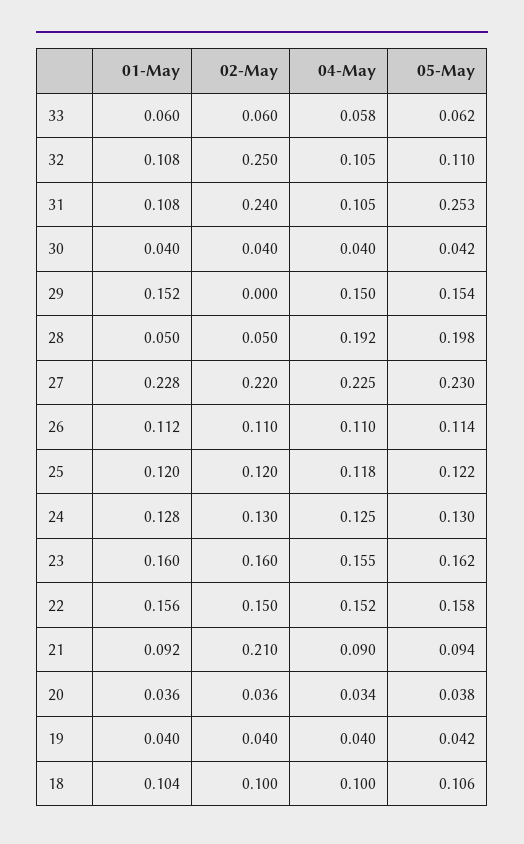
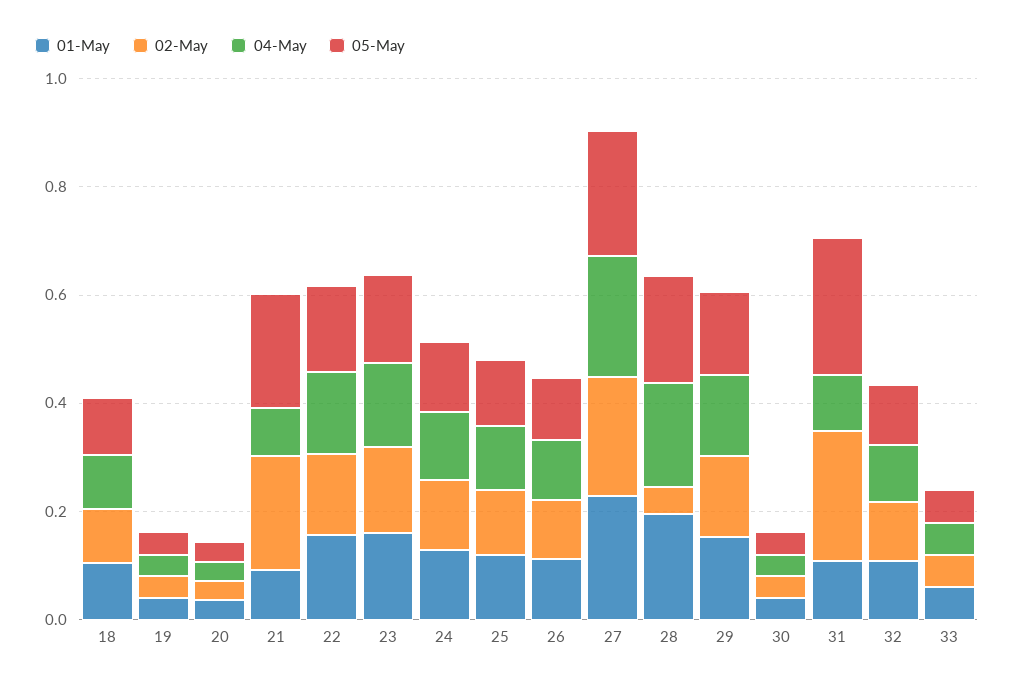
  {
    "01-May": {
      "33": 0.06,
      "32": 0.108,
      "31": 0.108,
      "30": 0.04,
      "29": 0.152,
-     "28": 0.05,
+     "28": 0.2,
      "27": 0.228,
      "26": 0.112,
      "25": 0.12,
      "24": 0.128,
      "23": 0.16,
      "22": 0.156,
      "21": 0.092,
      "20": 0.036,
      "19": 0.04,
      "18": 0.104
    },
    "02-May": {
      "33": 0.06,
-     "32": 0.25,
+     "32": 0.1,
      "31": 0.24,
      "30": 0.04,
-     "29": 0,
+     "29": 0.15,
      "28": 0.05,
      "27": 0.22,
      "26": 0.11,
      "25": 0.12,
      "24": 0.13,
      "23": 0.16,
      "22": 0.15,
      "21": 0.21,
      "20": 0.036,
      "19": 0.04,
      "18": 0.1
    },
    "04-May": {
      "33": 0.058,
      "32": 0.105,
      "31": 0.105,
      "30": 0.04,
      "29": 0.15,
      "28": 0.192,
      "27": 0.225,
      "26": 0.11,
      "25": 0.118,
      "24": 0.125,
      "23": 0.155,
      "22": 0.152,
      "21": 0.09,
      "20": 0.034,
      "19": 0.04,
      "18": 0.1
    },
    "05-May": {
      "33": 0.062,
      "32": 0.11,
      "31": 0.253,
      "30": 0.042,
      "29": 0.154,
      "28": 0.198,
      "27": 0.23,
      "26": 0.114,
      "25": 0.122,
      "24": 0.13,
      "23": 0.162,
      "22": 0.158,
-     "21": 0.094,
+     "21": 0.2,
      "20": 0.038,
      "19": 0.042,
      "18": 0.106
    }
  }

